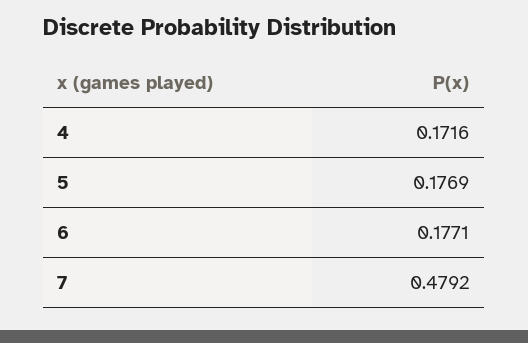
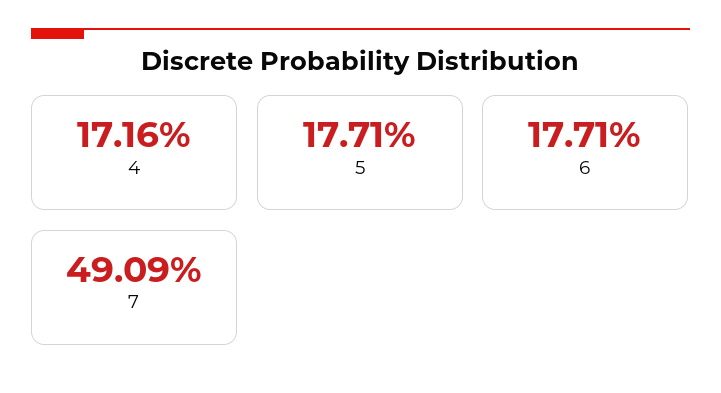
  {
    "4": 0.1716,
-   "5": 0.1769,
+   "5": 0.1771,
    "6": 0.1771,
-   "7": 0.4792
+   "7": 0.4909
  }

